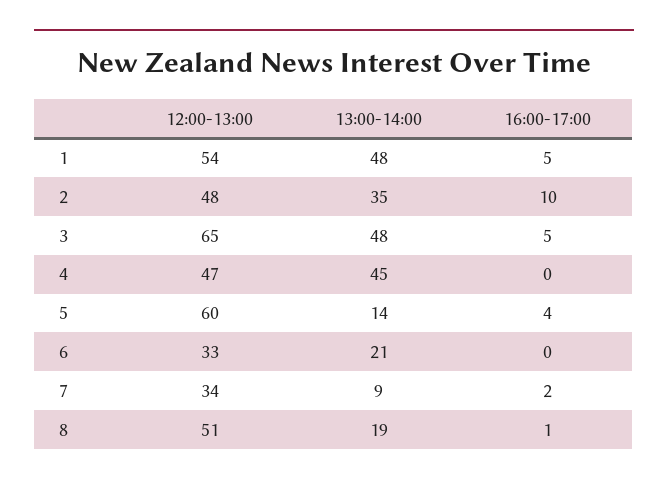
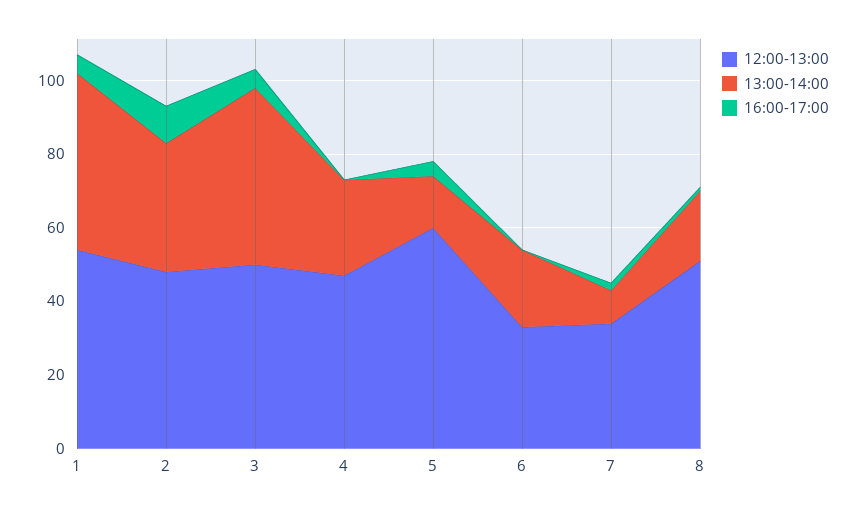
  {
    "12:00-13:00": {
      "1": 54,
      "2": 48,
-     "3": 65,
+     "3": 50,
      "4": 47,
      "5": 60,
      "6": 33,
      "7": 34,
      "8": 51
    },
    "13:00-14:00": {
      "1": 48,
      "2": 35,
      "3": 48,
-     "4": 45,
+     "4": 25,
      "5": 14,
      "6": 21,
      "7": 9,
      "8": 19
    },
    "16:00-17:00": {
      "1": 5,
      "2": 10,
      "3": 5,
      "4": 0,
      "5": 4,
      "6": 0,
      "7": 2,
      "8": 1
    }
  }

